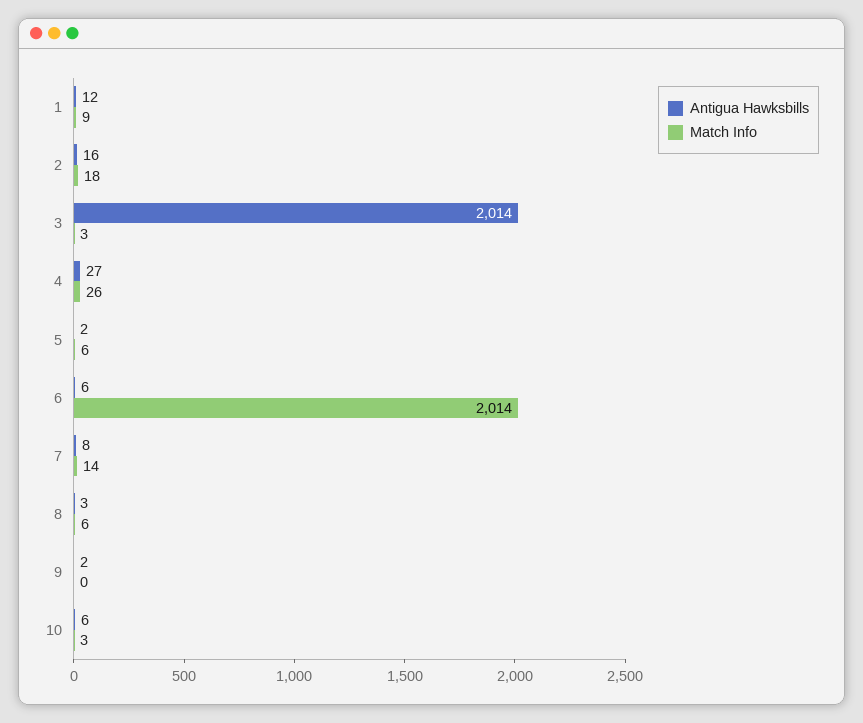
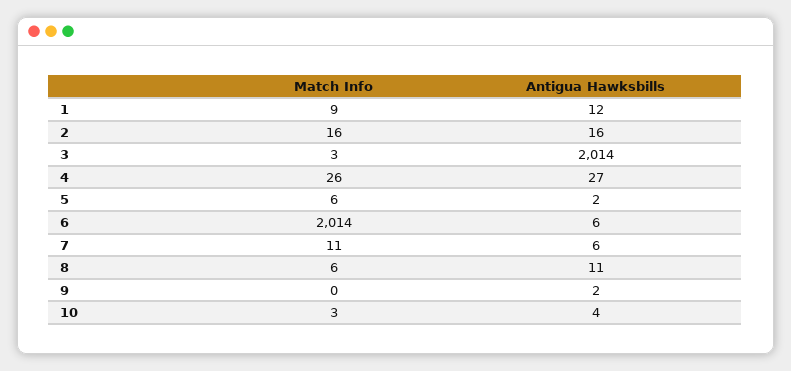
  {
    "Antigua Hawksbills": {
      "1": 12,
      "2": 16,
      "3": 2014,
      "4": 27,
      "5": 2,
      "6": 6,
-     "7": 8,
+     "7": 6,
-     "8": 3,
+     "8": 11,
      "9": 2,
-     "10": 6
+     "10": 4
    },
    "Match Info": {
      "1": 9,
-     "2": 18,
+     "2": 16,
      "3": 3,
      "4": 26,
      "5": 6,
      "6": 2014,
-     "7": 14,
+     "7": 11,
      "8": 6,
      "9": 0,
      "10": 3
    }
  }

